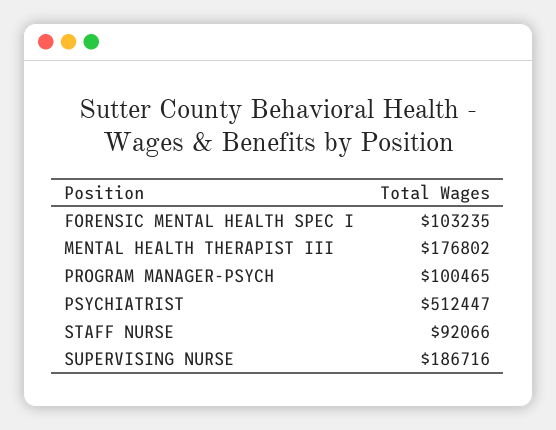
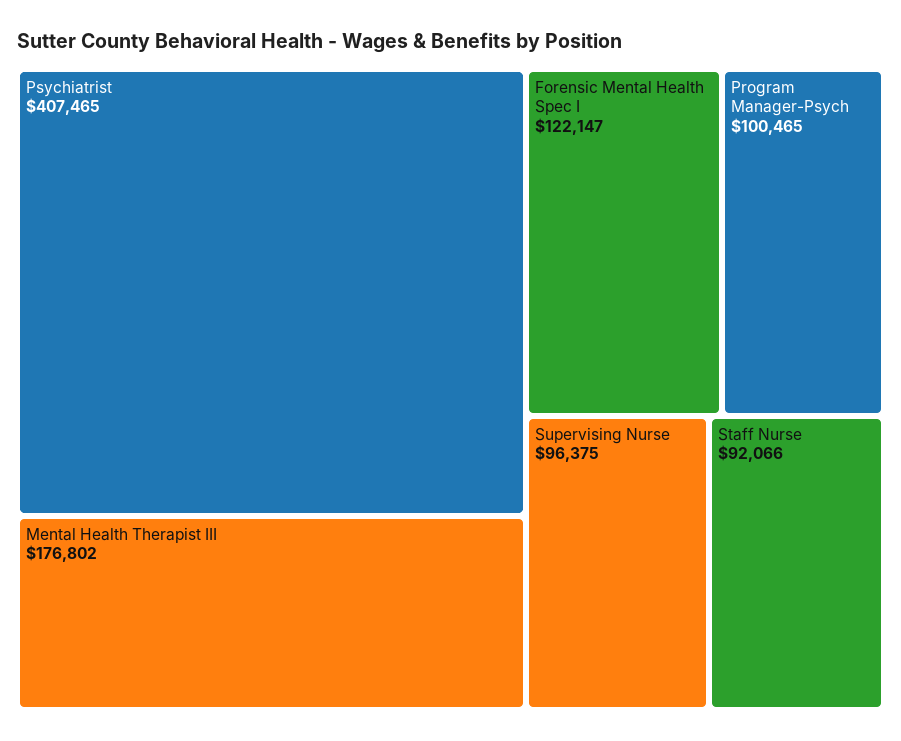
  {
-   "FORENSIC MENTAL HEALTH SPEC I": 103235,
+   "FORENSIC MENTAL HEALTH SPEC I": 122147,
    "MENTAL HEALTH THERAPIST III": 176802,
    "PROGRAM MANAGER-PSYCH": 100465,
-   "PSYCHIATRIST": 512447,
+   "PSYCHIATRIST": 407465,
    "STAFF NURSE": 92066,
-   "SUPERVISING NURSE": 186716
+   "SUPERVISING NURSE": 96375
  }

